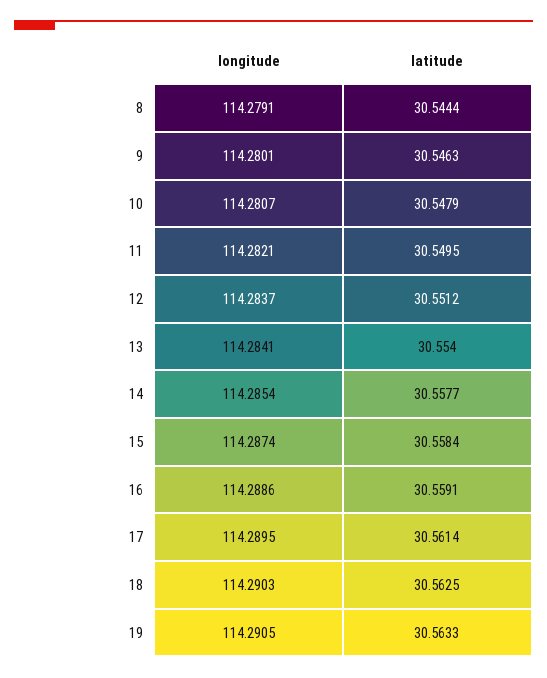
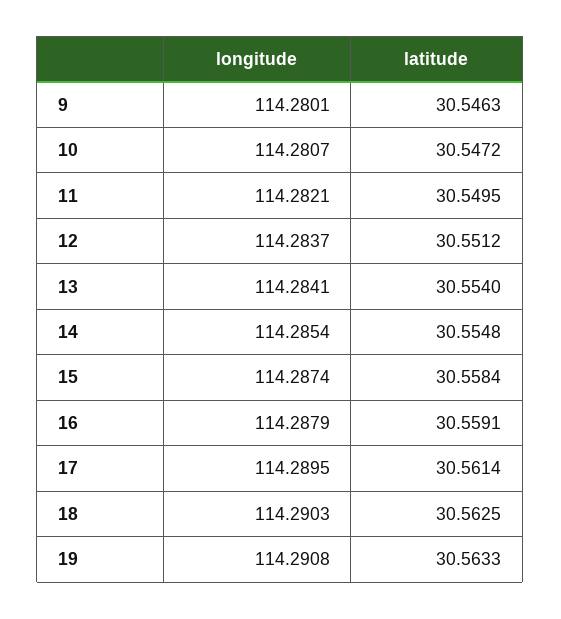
  {
    "longitude": {
-     "8": 114.2791,
      "9": 114.2801,
      "10": 114.2807,
      "11": 114.2821,
      "12": 114.2837,
      "13": 114.2841,
      "14": 114.2854,
      "15": 114.2874,
-     "16": 114.2886,
+     "16": 114.2879,
      "17": 114.2895,
      "18": 114.2903,
-     "19": 114.2905
+     "19": 114.2908
    },
    "latitude": {
-     "8": 30.5444,
      "9": 30.5463,
-     "10": 30.5479,
+     "10": 30.5472,
      "11": 30.5495,
      "12": 30.5512,
      "13": 30.554,
-     "14": 30.5577,
+     "14": 30.5548,
      "15": 30.5584,
      "16": 30.5591,
      "17": 30.5614,
      "18": 30.5625,
      "19": 30.5633
    }
  }

